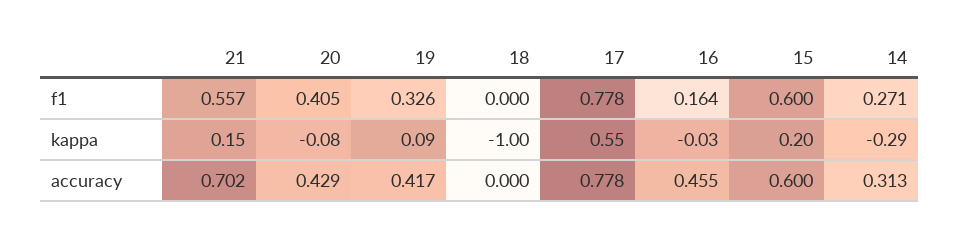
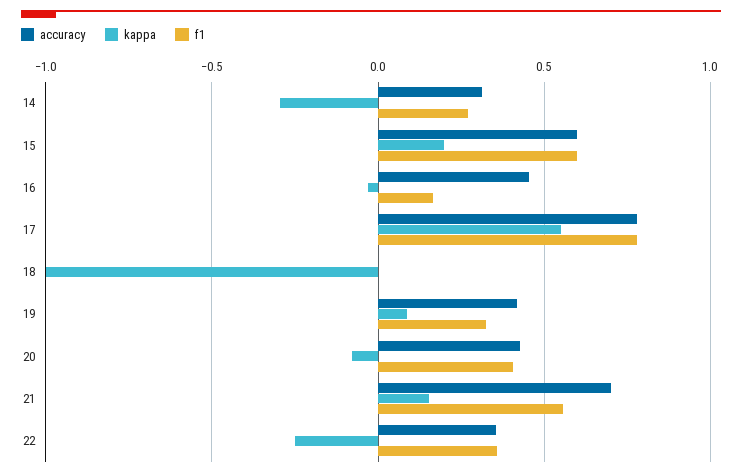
  {
    "f1": {
      "21": 0.557,
      "20": 0.405,
      "19": 0.326,
      "18": 0,
      "17": 0.778,
      "16": 0.164,
      "15": 0.6,
-     "14": 0.271
+     "14": 0.271,
+     "22": 0.35
    },
    "kappa": {
      "21": 0.15,
      "20": -0.08,
      "19": 0.09,
      "18": -1,
      "17": 0.55,
      "16": -0.03,
      "15": 0.2,
-     "14": -0.29
+     "14": -0.29,
+     "22": -0.25
    },
    "accuracy": {
      "21": 0.702,
      "20": 0.429,
      "19": 0.417,
      "18": 0,
      "17": 0.778,
      "16": 0.455,
      "15": 0.6,
-     "14": 0.313
+     "14": 0.313,
+     "22": 0.35
    }
  }

